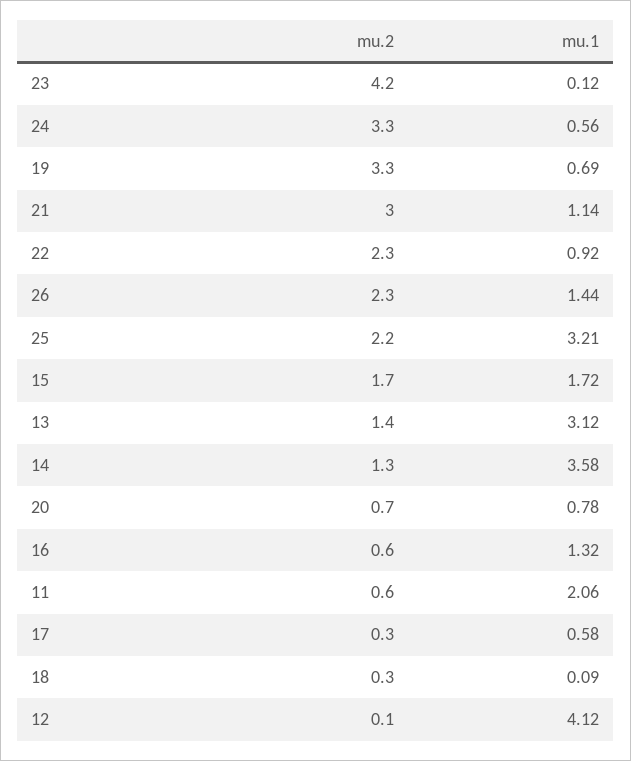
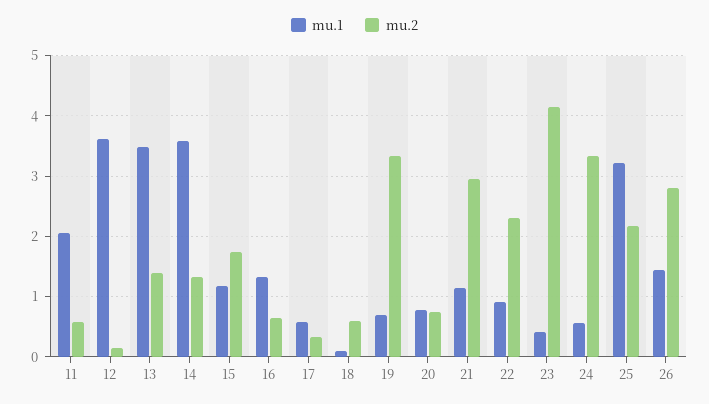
  {
    "mu.2": {
      "23": 4.2,
      "24": 3.3,
      "19": 3.3,
      "21": 3,
      "22": 2.3,
-     "26": 2.3,
+     "26": 2.8,
      "25": 2.2,
      "15": 1.7,
      "13": 1.4,
      "14": 1.3,
      "20": 0.7,
      "16": 0.6,
      "11": 0.6,
      "17": 0.3,
-     "18": 0.3,
+     "18": 0.6,
      "12": 0.1
    },
    "mu.1": {
-     "23": 0.12,
+     "23": 0.4,
      "24": 0.56,
      "19": 0.69,
      "21": 1.14,
      "22": 0.92,
      "26": 1.44,
      "25": 3.21,
-     "15": 1.72,
+     "15": 1.2,
-     "13": 3.12,
+     "13": 3.5,
      "14": 3.58,
      "20": 0.78,
      "16": 1.32,
      "11": 2.06,
      "17": 0.58,
      "18": 0.09,
-     "12": 4.12
+     "12": 3.6
    }
  }

